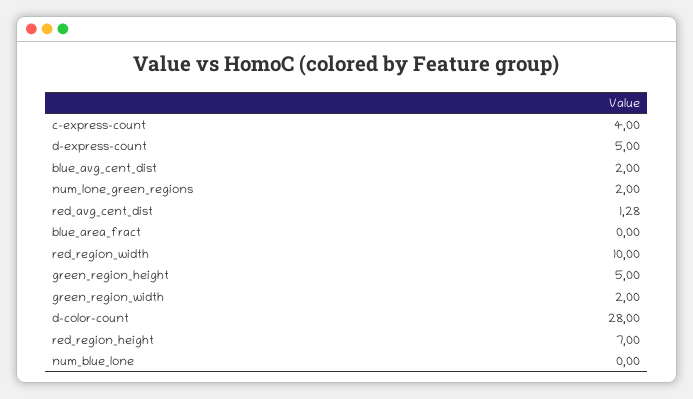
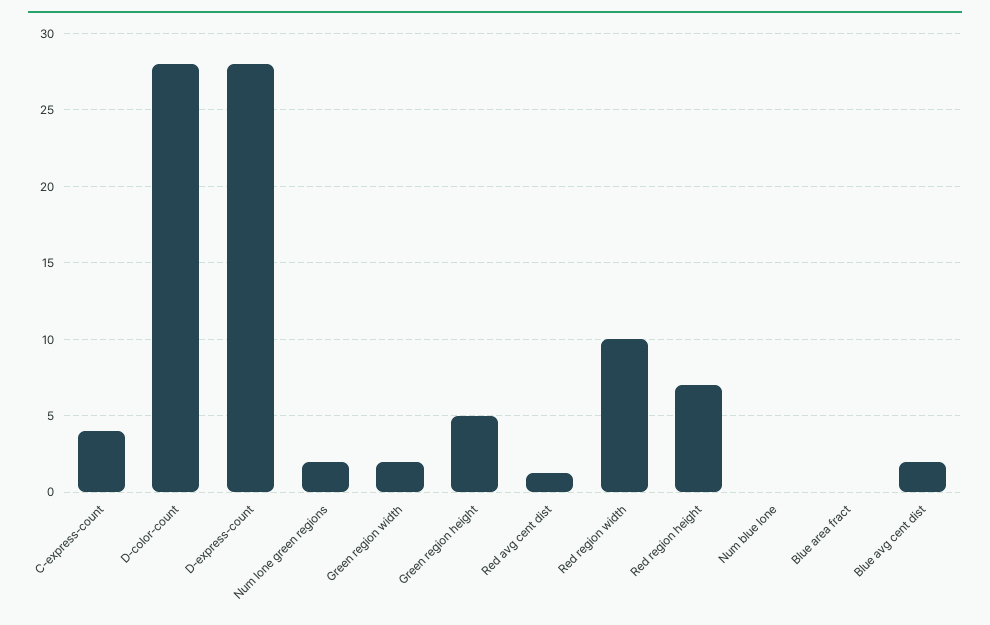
  {
    "c-express-count": 4,
-   "d-express-count": 5,
+   "d-express-count": 28,
    "blue_avg_cent_dist": 2,
    "num_lone_green_regions": 2,
    "red_avg_cent_dist": 1.28,
    "blue_area_fract": 0,
    "red_region_width": 10,
    "green_region_height": 5,
    "green_region_width": 2,
    "d-color-count": 28,
    "red_region_height": 7,
    "num_blue_lone": 0
  }

